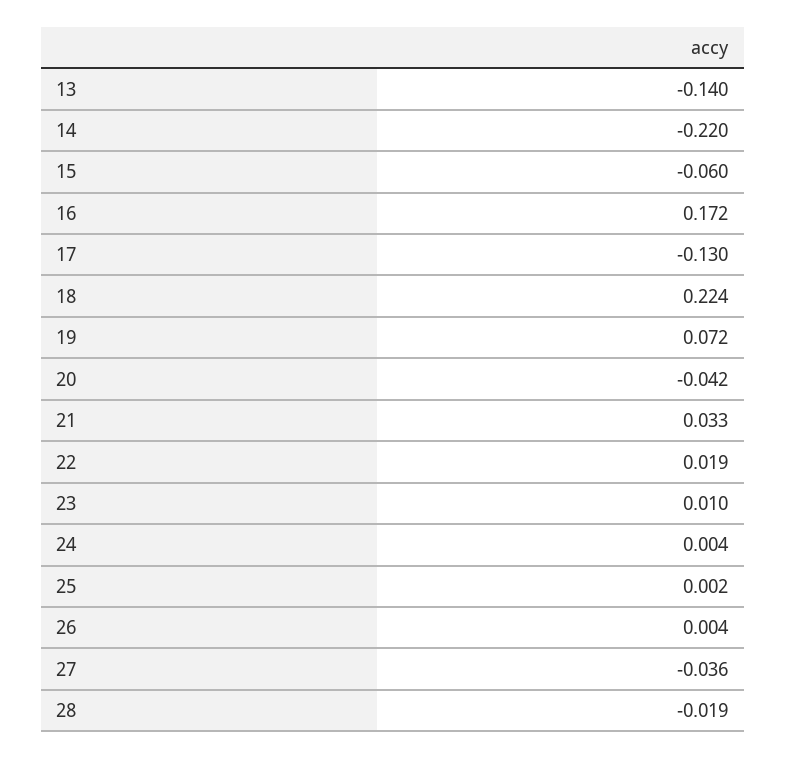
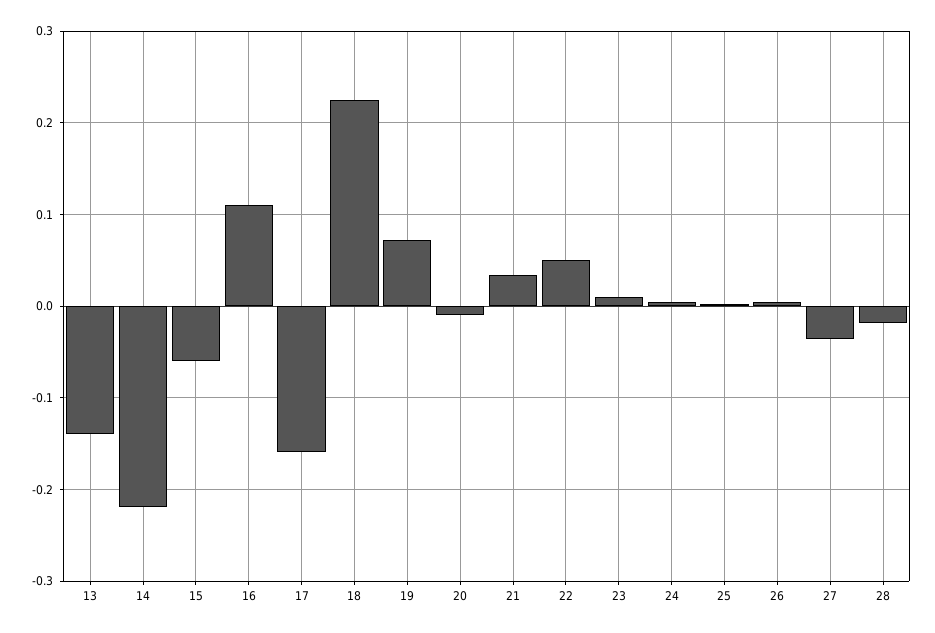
  {
    "13": -0.14,
    "14": -0.22,
    "15": -0.06,
-   "16": 0.172,
+   "16": 0.11,
-   "17": -0.13,
+   "17": -0.16,
    "18": 0.224,
    "19": 0.072,
-   "20": -0.042,
+   "20": -0.01,
    "21": 0.033,
-   "22": 0.019,
+   "22": 0.05,
    "23": 0.01,
    "24": 0.004,
    "25": 0.002,
    "26": 0.004,
    "27": -0.036,
    "28": -0.019
  }

